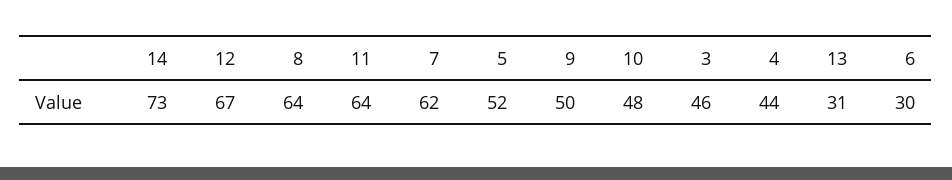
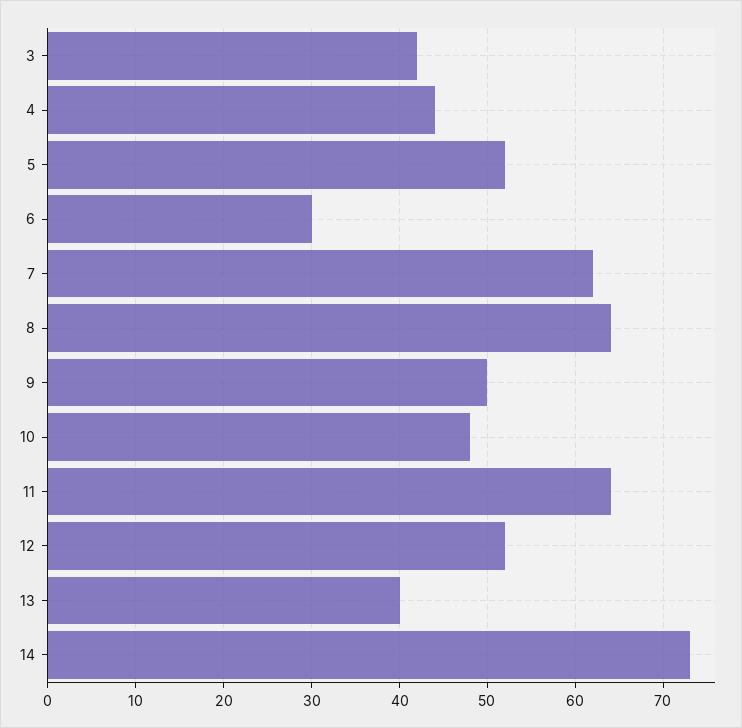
  {
    "14": 73,
-   "12": 67,
+   "12": 52,
    "8": 64,
    "11": 64,
    "7": 62,
    "5": 52,
    "9": 50,
    "10": 48,
-   "3": 46,
+   "3": 42,
    "4": 44,
-   "13": 31,
+   "13": 40,
    "6": 30
  }

